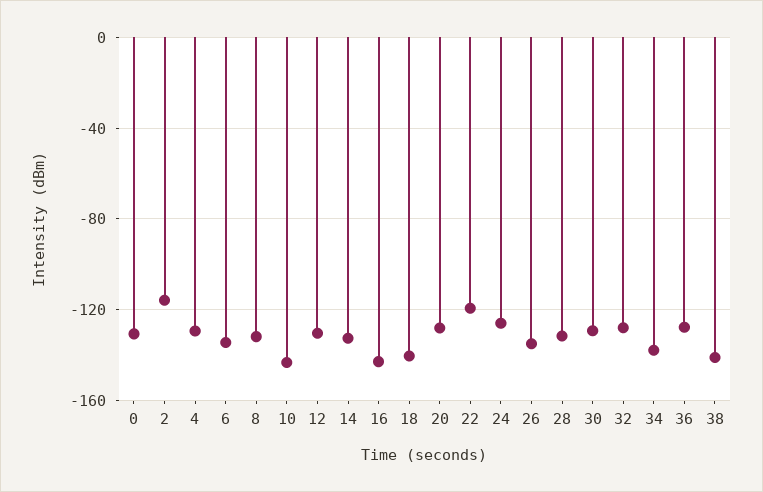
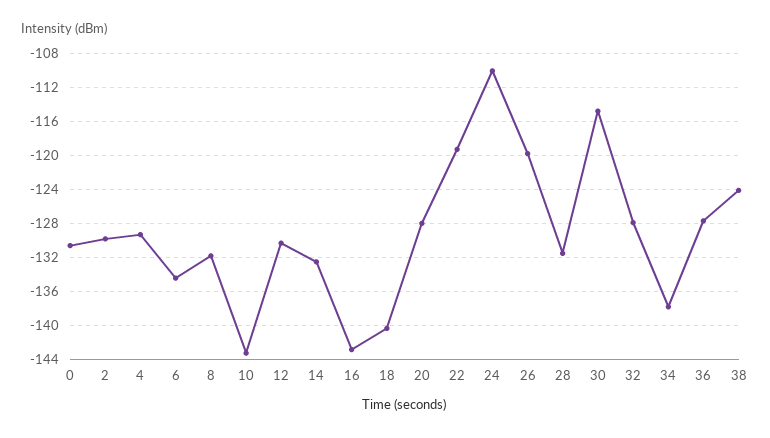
  {
    "0": -131,
-   "2": -115,
+   "2": -130,
    "4": -129,
    "6": -134,
    "8": -132,
    "10": -143,
    "12": -130,
    "14": -133,
    "16": -143,
    "18": -140,
    "20": -128,
    "22": -119,
-   "24": -125,
+   "24": -110,
-   "26": -135,
+   "26": -120,
    "28": -132,
-   "30": -130,
+   "30": -115,
    "32": -128,
    "34": -138,
    "36": -128,
-   "38": -140
+   "38": -124
  }

